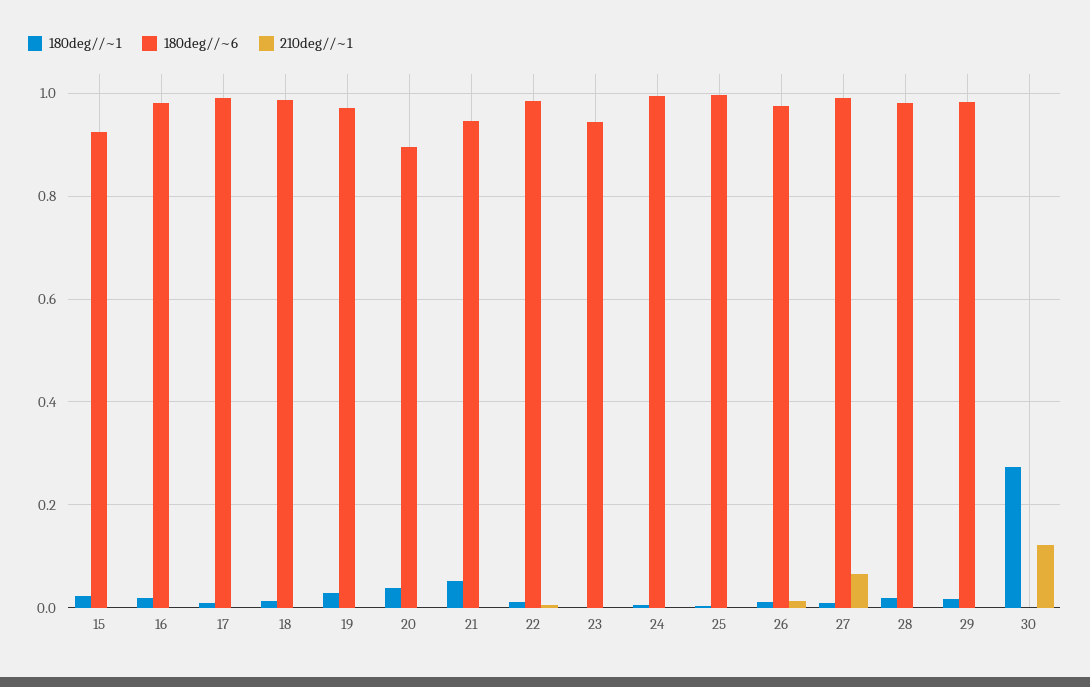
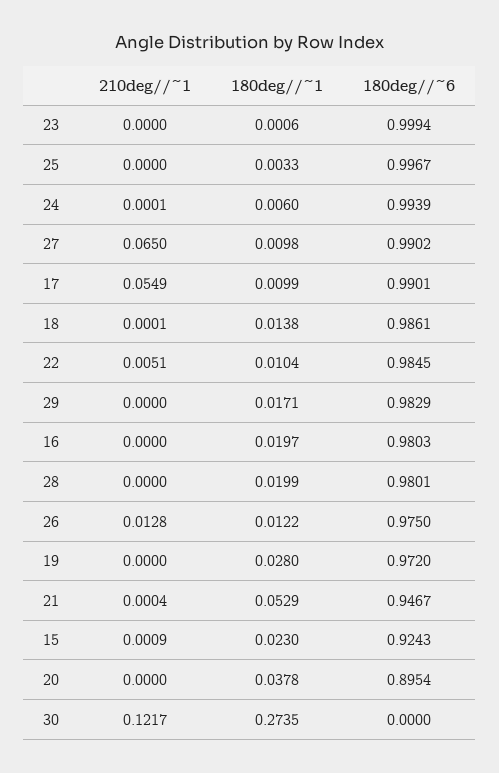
  {
    "180deg//~1": {
      "15": 0.023,
      "16": 0.0197,
      "17": 0.0099,
      "18": 0.0138,
      "19": 0.028,
      "20": 0.0378,
      "21": 0.0529,
      "22": 0.0104,
      "23": 0.0006,
      "24": 0.006,
      "25": 0.0033,
      "26": 0.0122,
      "27": 0.0098,
      "28": 0.0199,
      "29": 0.0171,
      "30": 0.2735
    },
    "180deg//~6": {
      "15": 0.9243,
      "16": 0.9803,
      "17": 0.9901,
      "18": 0.9861,
      "19": 0.972,
      "20": 0.8954,
      "21": 0.9467,
      "22": 0.9845,
-     "23": 0.94,
+     "23": 0.9994,
      "24": 0.9939,
      "25": 0.9967,
      "26": 0.975,
      "27": 0.9902,
      "28": 0.9801,
      "29": 0.9829,
      "30": 0
    },
    "210deg//~1": {
      "15": 0.0009,
      "16": 0,
-     "17": 0,
+     "17": 0.0549,
      "18": 0.0001,
      "19": 0,
      "20": 0,
      "21": 0.0004,
      "22": 0.0051,
      "23": 0,
      "24": 0.0001,
      "25": 0,
      "26": 0.0128,
      "27": 0.065,
      "28": 0,
      "29": 0,
      "30": 0.1217
    }
  }

